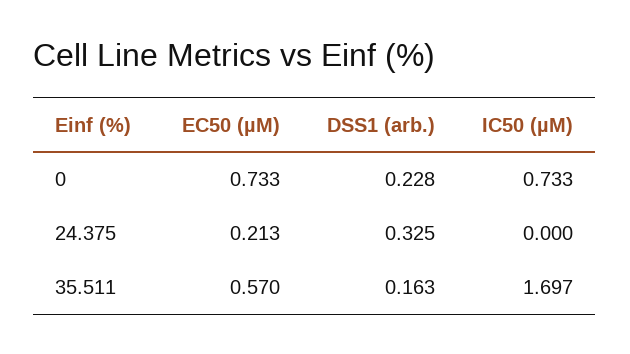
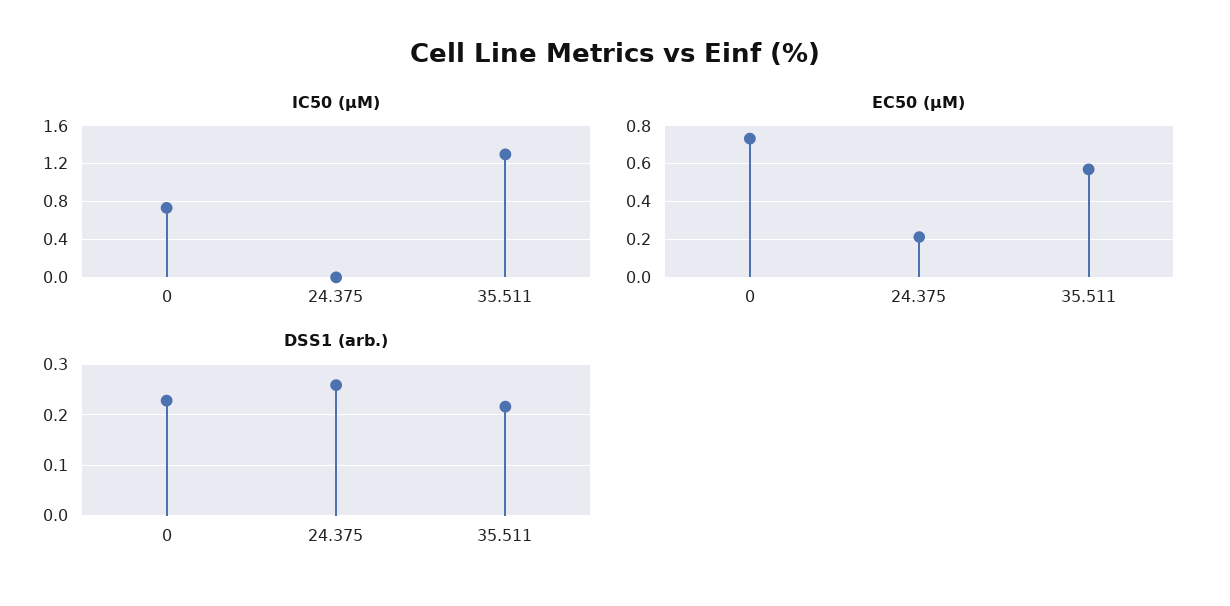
  {
    "EC50 (µM)": {
      "0": 0.733,
      "24.375": 0.213,
      "35.511": 0.57
    },
    "DSS1 (arb.)": {
      "0": 0.228,
-     "24.375": 0.325,
+     "24.375": 0.26,
-     "35.511": 0.163
+     "35.511": 0.22
    },
    "IC50 (µM)": {
      "0": 0.733,
      "24.375": 0,
-     "35.511": 1.697
+     "35.511": 1.3
    }
  }

